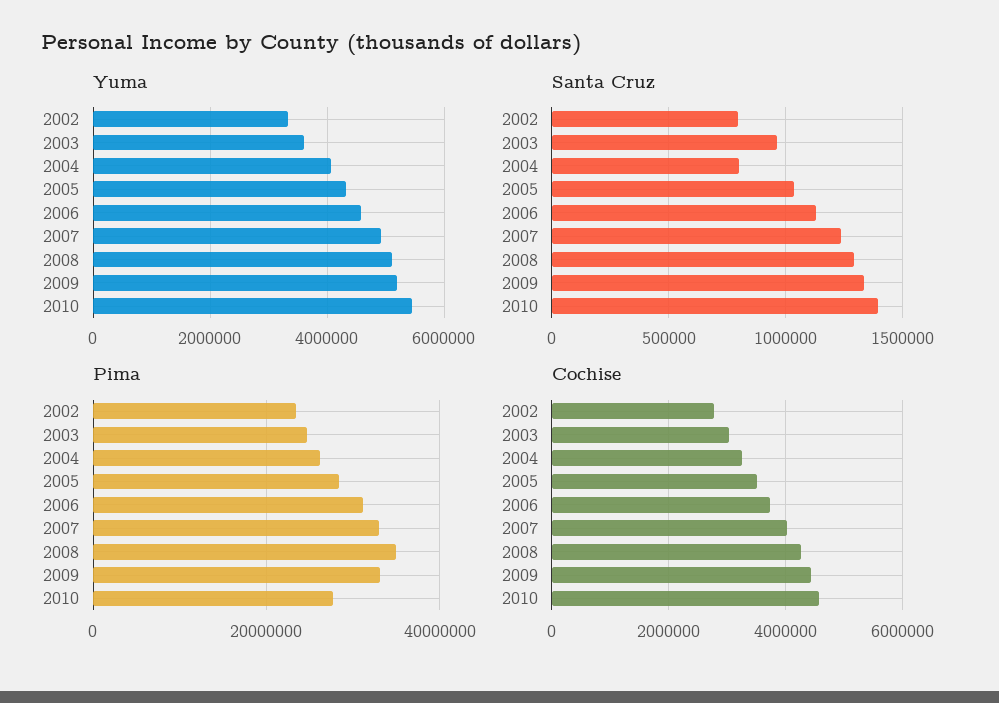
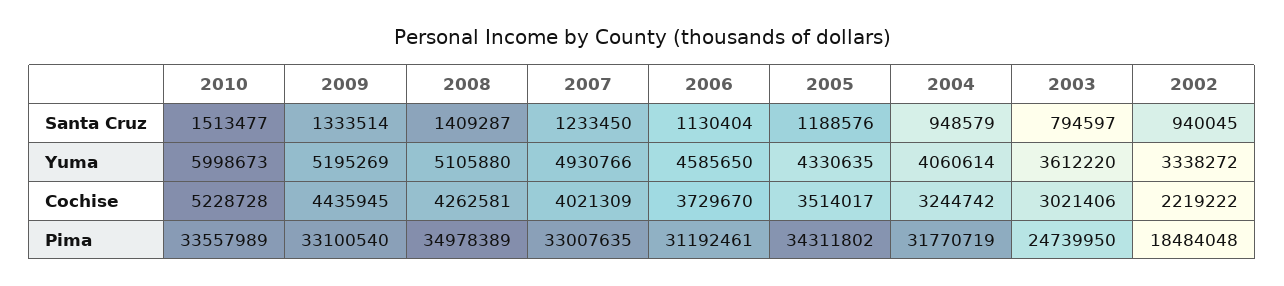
  {
    "Yuma": {
      "2002": 3338272,
      "2003": 3612220,
      "2004": 4060614,
      "2005": 4330635,
      "2006": 4585650,
      "2007": 4930766,
      "2008": 5105880,
      "2009": 5195269,
-     "2010": 5400000
+     "2010": 5998673
    },
    "Santa Cruz": {
-     "2002": 800000,
+     "2002": 940045,
-     "2003": 950000,
+     "2003": 794597,
-     "2004": 800000,
+     "2004": 948579,
-     "2005": 1050000,
+     "2005": 1188576,
      "2006": 1130404,
      "2007": 1233450,
-     "2008": 1300000,
+     "2008": 1409287,
      "2009": 1333514,
-     "2010": 1400000
+     "2010": 1513477
    },
    "Pima": {
-     "2002": 24000000,
+     "2002": 18484048,
      "2003": 24739950,
-     "2004": 26000000,
+     "2004": 31770719,
-     "2005": 28000000,
+     "2005": 34311802,
      "2006": 31192461,
      "2007": 33007635,
      "2008": 34978389,
      "2009": 33100540,
-     "2010": 28000000
+     "2010": 33557989
    },
    "Cochise": {
-     "2002": 2800000,
+     "2002": 2219222,
      "2003": 3021406,
      "2004": 3244742,
      "2005": 3514017,
      "2006": 3729670,
      "2007": 4021309,
      "2008": 4262581,
      "2009": 4435945,
-     "2010": 4600000
+     "2010": 5228728
    }
  }

